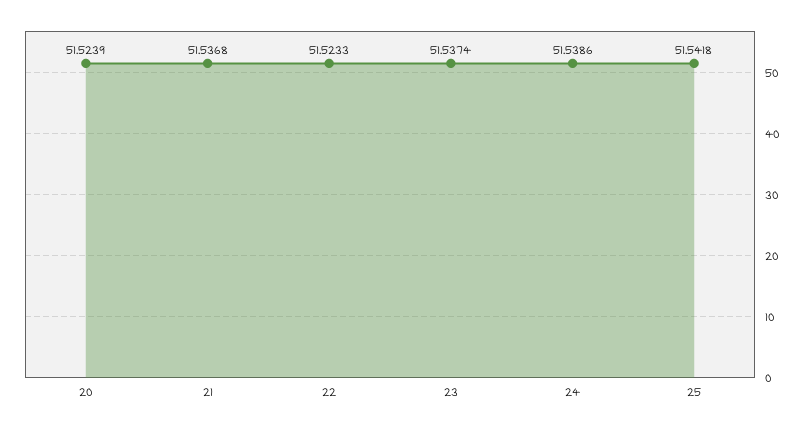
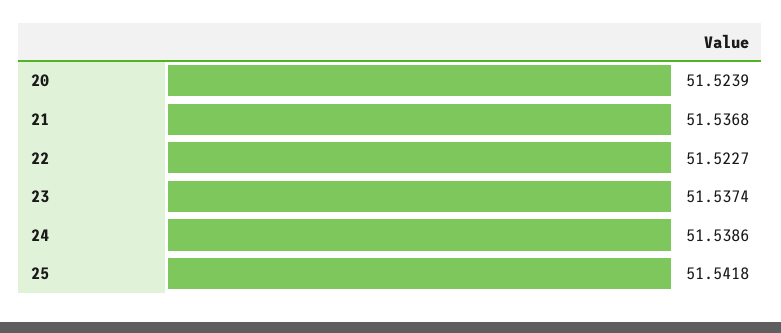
  {
    "20": 51.5239,
    "21": 51.5368,
-   "22": 51.5233,
+   "22": 51.5227,
    "23": 51.5374,
    "24": 51.5386,
    "25": 51.5418
  }

